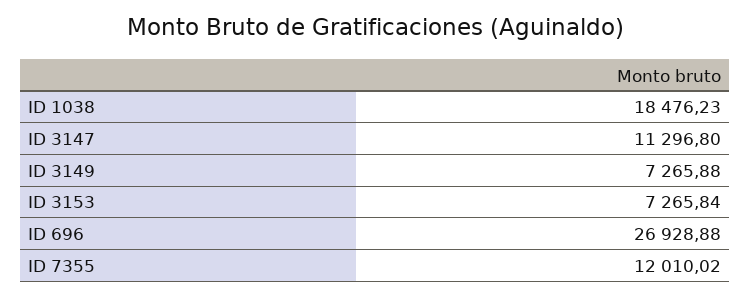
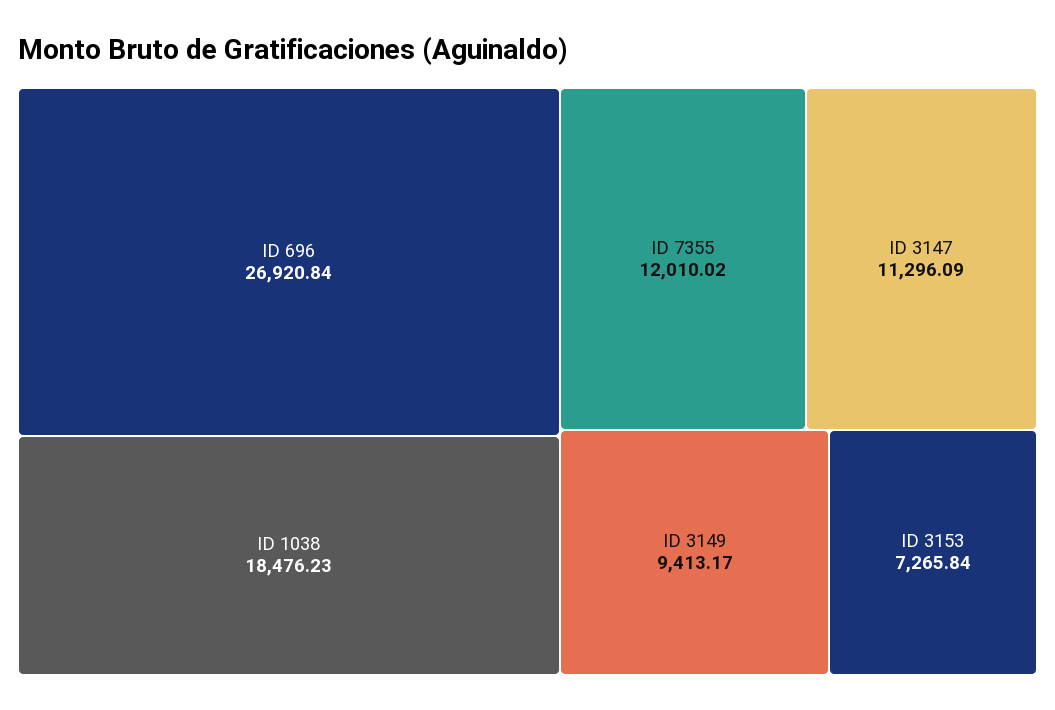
  {
    "ID 1038": 18476.23,
-   "ID 3147": 11296.8,
+   "ID 3147": 11296.09,
-   "ID 3149": 7265.88,
+   "ID 3149": 9413.17,
    "ID 3153": 7265.84,
-   "ID 696": 26928.88,
+   "ID 696": 26920.84,
    "ID 7355": 12010.02
  }

